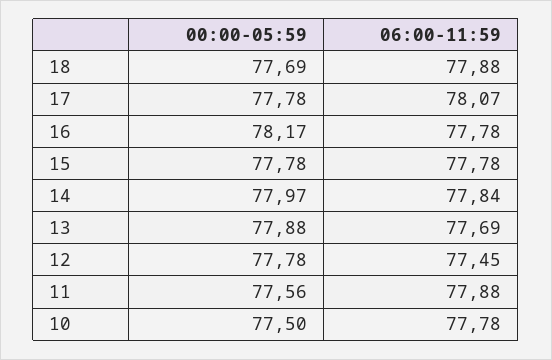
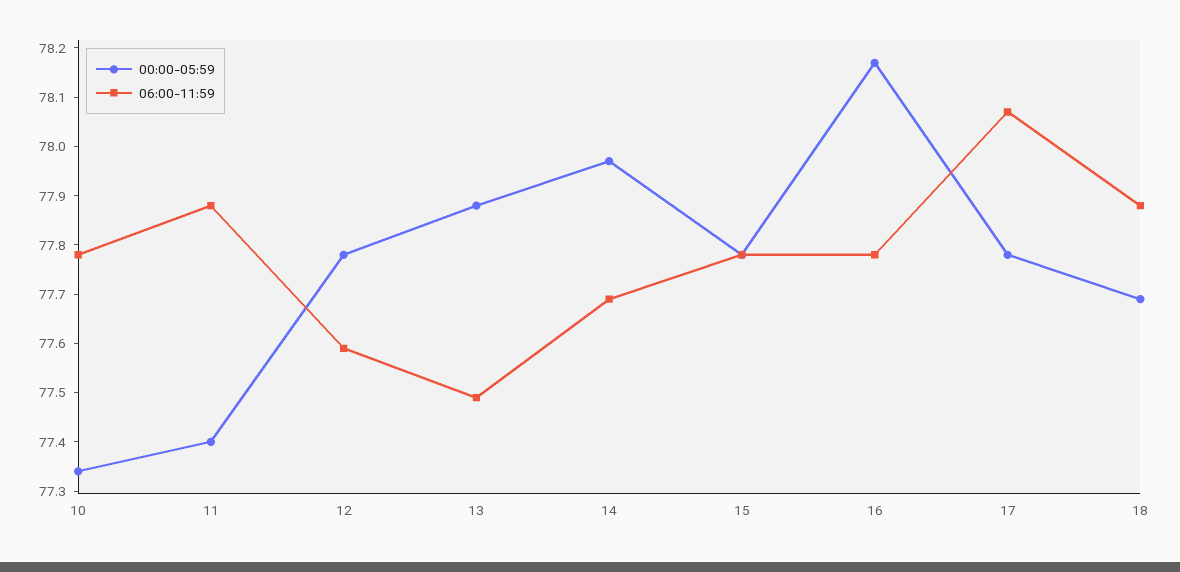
  {
    "00:00-05:59": {
      "18": 77.69,
      "17": 77.78,
      "16": 78.17,
      "15": 77.78,
      "14": 77.97,
      "13": 77.88,
      "12": 77.78,
-     "11": 77.56,
+     "11": 77.4,
-     "10": 77.5
+     "10": 77.35
    },
    "06:00-11:59": {
      "18": 77.88,
      "17": 78.07,
      "16": 77.78,
      "15": 77.78,
-     "14": 77.84,
+     "14": 77.7,
-     "13": 77.69,
+     "13": 77.5,
-     "12": 77.45,
+     "12": 77.6,
      "11": 77.88,
      "10": 77.78
    }
  }

